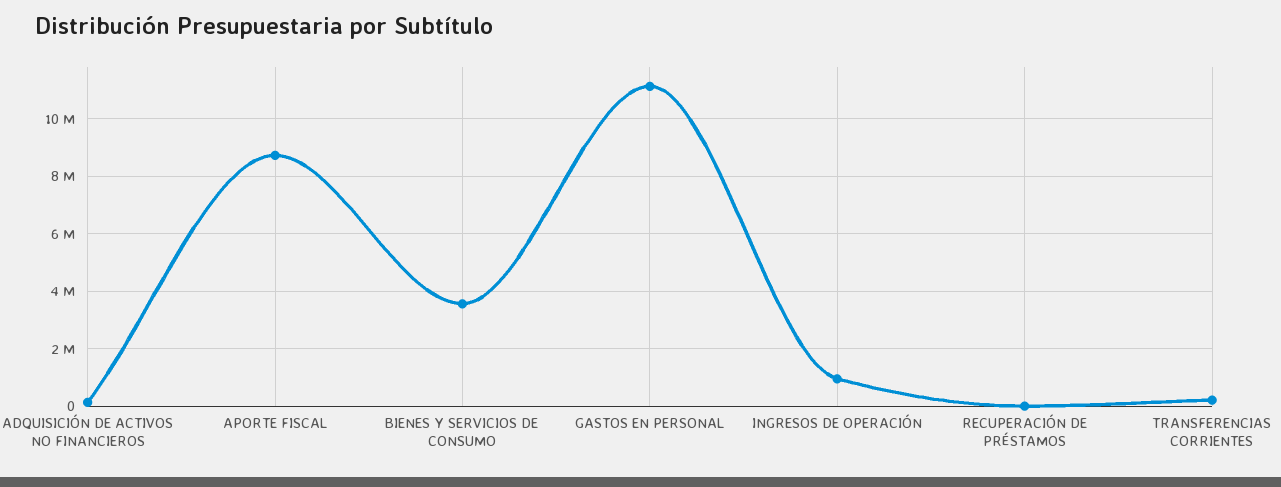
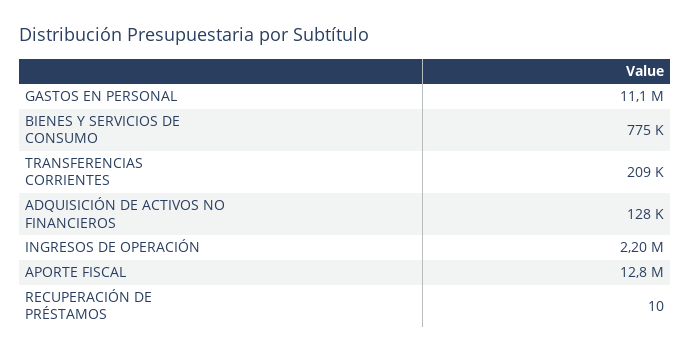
  {
    "ADQUISICIÓN DE ACTIVOS NO FINANCIEROS": 128000,
-   "APORTE FISCAL": 8750000,
+   "APORTE FISCAL": 12800000,
-   "BIENES Y SERVICIOS DE CONSUMO": 3500000,
+   "BIENES Y SERVICIOS DE CONSUMO": 775000,
    "GASTOS EN PERSONAL": 11100000,
-   "INGRESOS DE OPERACIÓN": 1000000,
+   "INGRESOS DE OPERACIÓN": 2200000,
    "RECUPERACIÓN DE PRÉSTAMOS": 10,
    "TRANSFERENCIAS CORRIENTES": 209000
  }

